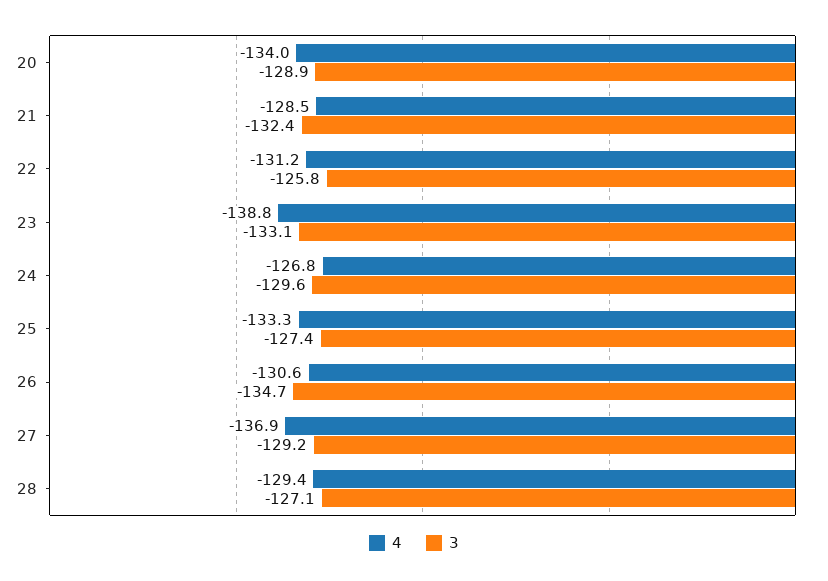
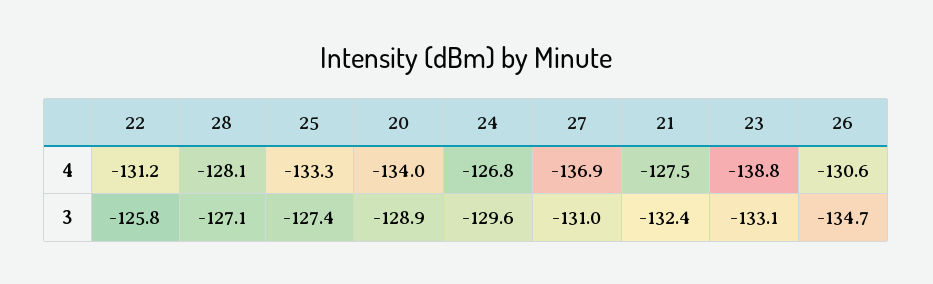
  {
    "4": {
      "20": -134,
-     "21": -128.5,
+     "21": -127.5,
      "22": -131.2,
      "23": -138.8,
      "24": -126.8,
      "25": -133.3,
      "26": -130.6,
      "27": -136.9,
-     "28": -129.4
+     "28": -128.1
    },
    "3": {
      "20": -128.9,
      "21": -132.4,
      "22": -125.8,
      "23": -133.1,
      "24": -129.6,
      "25": -127.4,
      "26": -134.7,
-     "27": -129.2,
+     "27": -131,
      "28": -127.1
    }
  }

